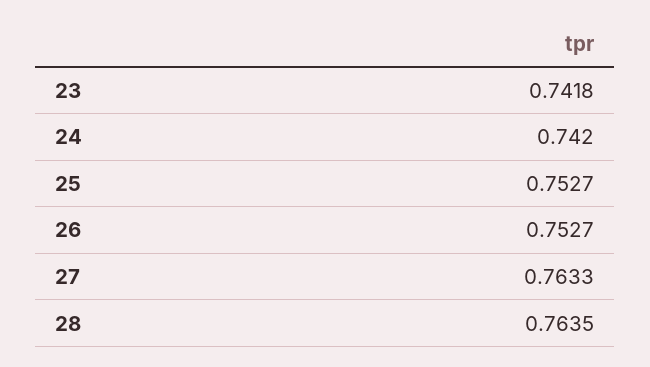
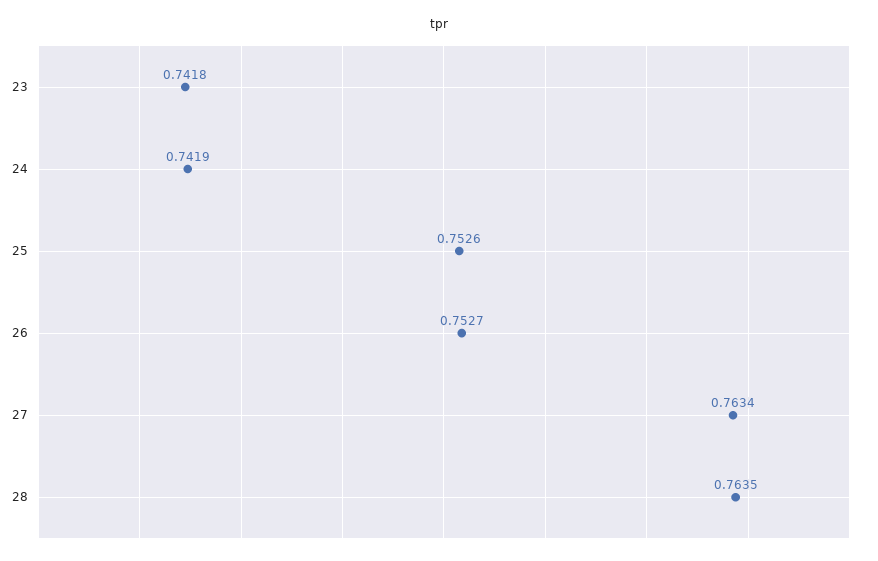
  {
    "23": 0.7418,
-   "24": 0.742,
+   "24": 0.7419,
-   "25": 0.7527,
+   "25": 0.7526,
    "26": 0.7527,
-   "27": 0.7633,
+   "27": 0.7634,
    "28": 0.7635
  }

